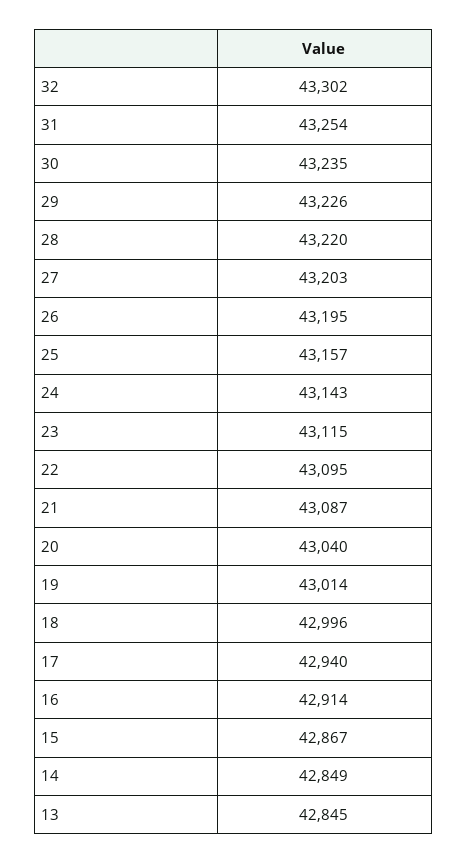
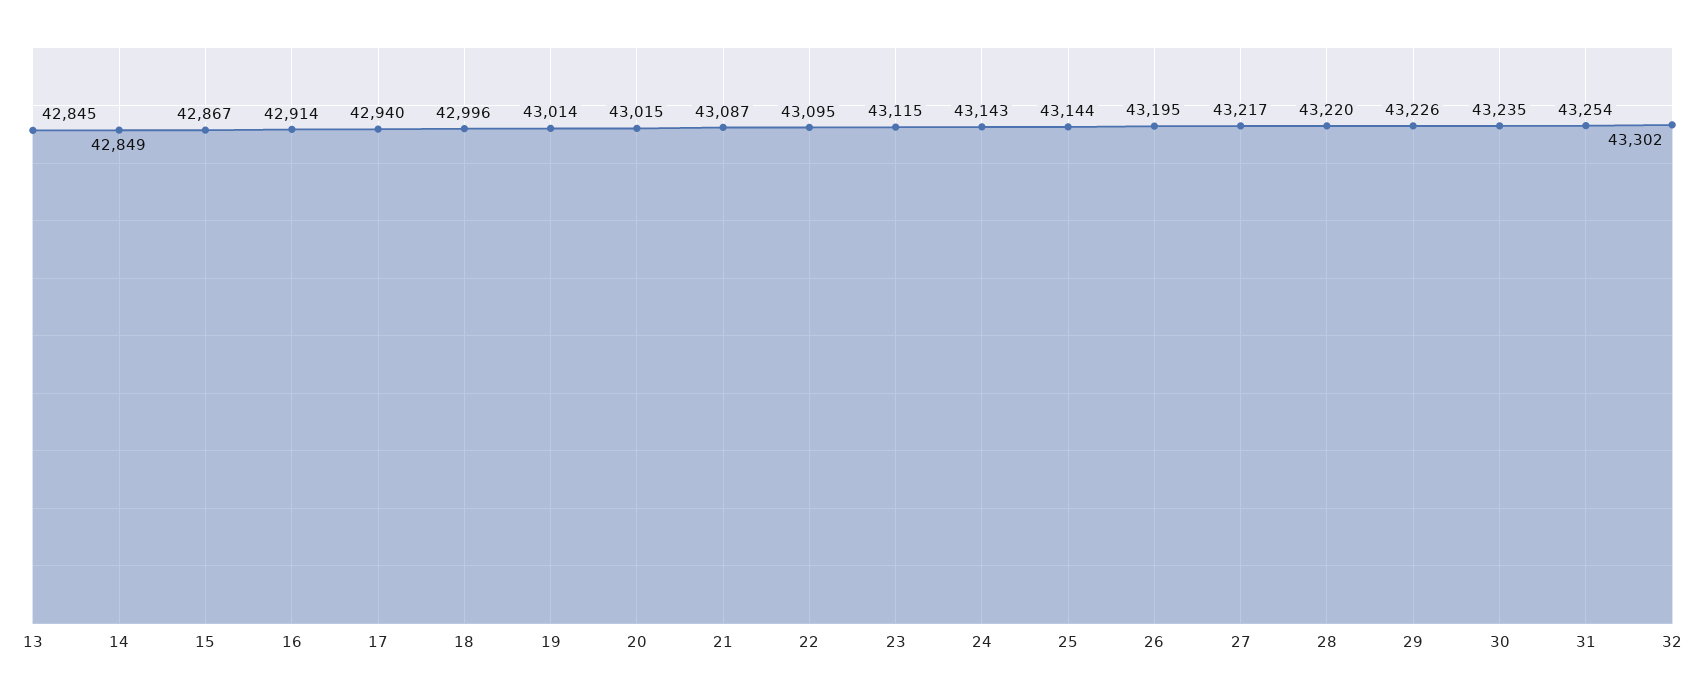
  {
    "32": 43302,
    "31": 43254,
    "30": 43235,
    "29": 43226,
    "28": 43220,
-   "27": 43203,
+   "27": 43217,
    "26": 43195,
-   "25": 43157,
+   "25": 43144,
    "24": 43143,
    "23": 43115,
    "22": 43095,
    "21": 43087,
-   "20": 43040,
+   "20": 43015,
    "19": 43014,
    "18": 42996,
    "17": 42940,
    "16": 42914,
    "15": 42867,
    "14": 42849,
    "13": 42845
  }

